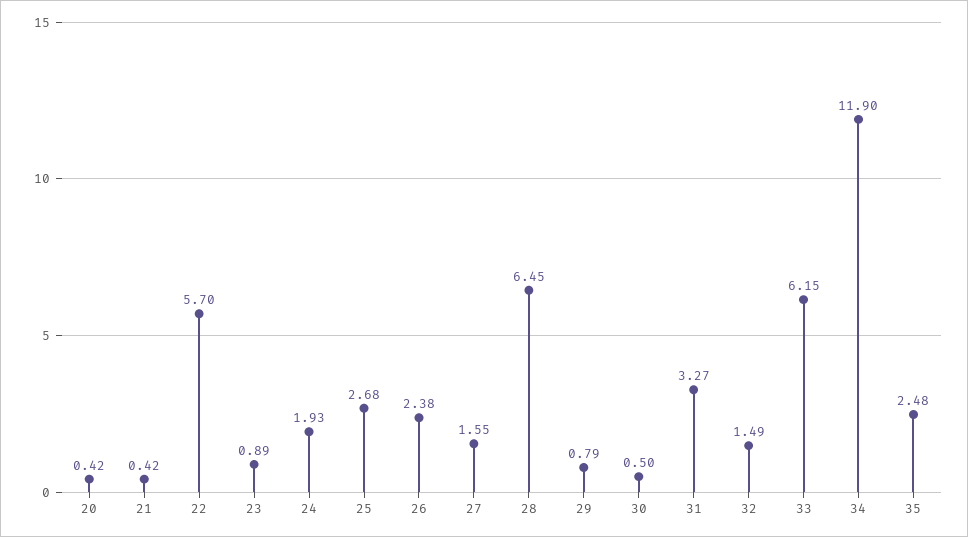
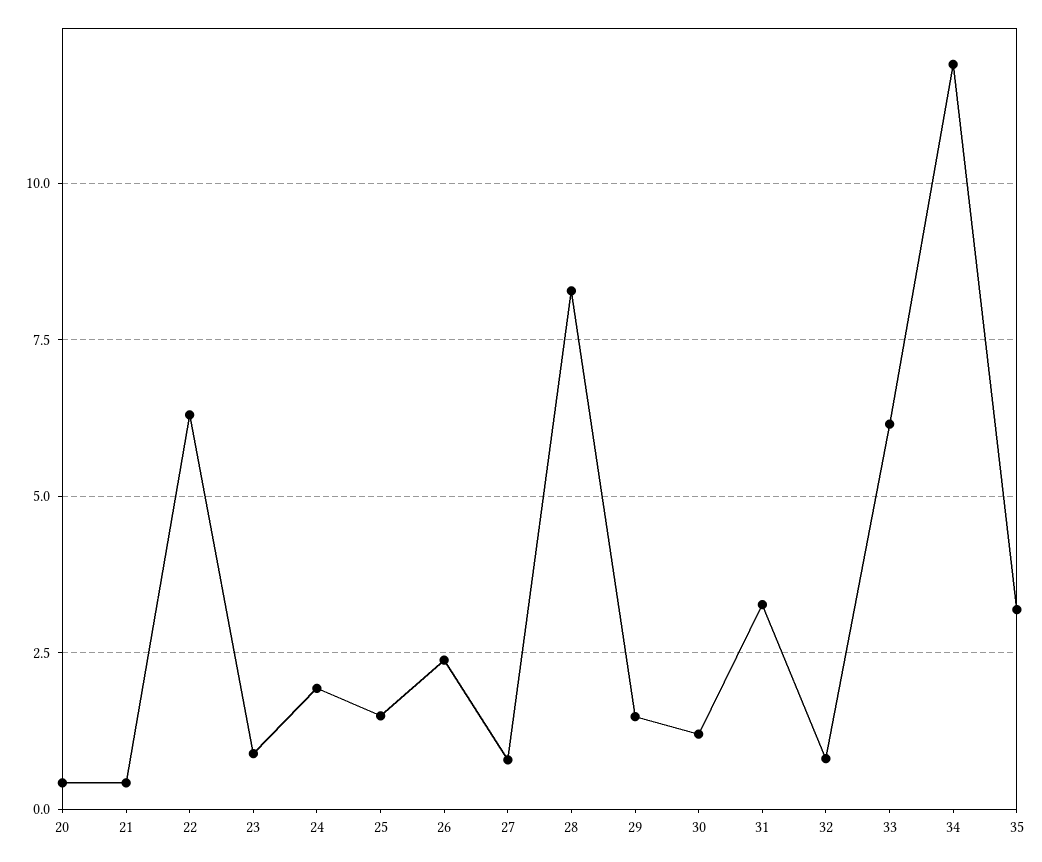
  {
    "20": 0.42,
    "21": 0.42,
-   "22": 5.7,
+   "22": 6.25,
    "23": 0.89,
    "24": 1.93,
-   "25": 2.68,
+   "25": 1.5,
    "26": 2.38,
-   "27": 1.55,
+   "27": 0.75,
-   "28": 6.45,
+   "28": 8.25,
-   "29": 0.79,
+   "29": 1.5,
-   "30": 0.5,
+   "30": 1.25,
    "31": 3.27,
-   "32": 1.49,
+   "32": 0.75,
    "33": 6.15,
    "34": 11.9,
-   "35": 2.48
+   "35": 3.25
  }

